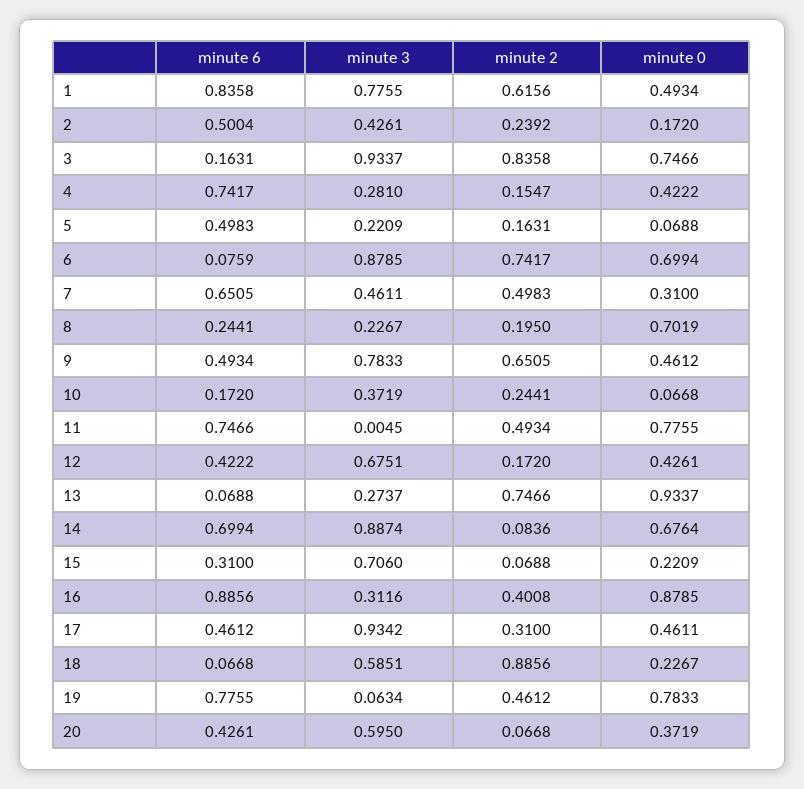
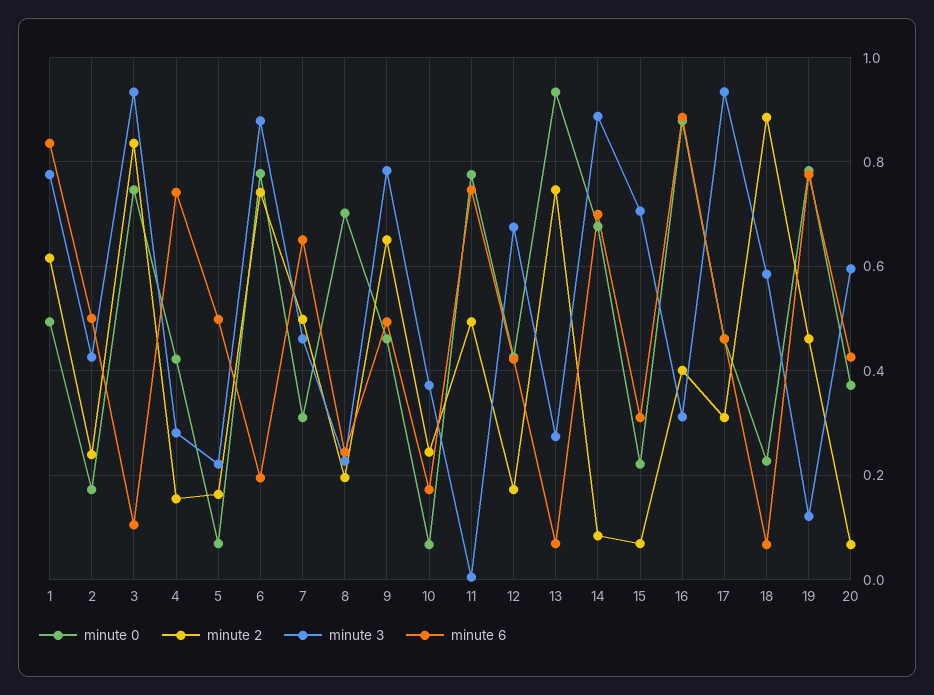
  {
    "minute 6": {
      "1": 0.8358,
      "2": 0.5004,
-     "3": 0.1631,
+     "3": 0.1,
      "4": 0.7417,
      "5": 0.4983,
-     "6": 0.0759,
+     "6": 0.2,
      "7": 0.6505,
      "8": 0.2441,
      "9": 0.4934,
      "10": 0.172,
      "11": 0.7466,
      "12": 0.4222,
      "13": 0.0688,
      "14": 0.6994,
      "15": 0.31,
      "16": 0.8856,
      "17": 0.4612,
      "18": 0.0668,
      "19": 0.7755,
      "20": 0.4261
    },
    "minute 3": {
      "1": 0.7755,
      "2": 0.4261,
      "3": 0.9337,
      "4": 0.281,
      "5": 0.2209,
      "6": 0.8785,
      "7": 0.4611,
      "8": 0.2267,
      "9": 0.7833,
      "10": 0.3719,
      "11": 0.0045,
      "12": 0.6751,
      "13": 0.2737,
      "14": 0.8874,
      "15": 0.706,
      "16": 0.3116,
      "17": 0.9342,
      "18": 0.5851,
-     "19": 0.0634,
+     "19": 0.12,
      "20": 0.595
    },
    "minute 2": {
      "1": 0.6156,
      "2": 0.2392,
      "3": 0.8358,
      "4": 0.1547,
      "5": 0.1631,
      "6": 0.7417,
      "7": 0.4983,
      "8": 0.195,
      "9": 0.6505,
      "10": 0.2441,
      "11": 0.4934,
      "12": 0.172,
      "13": 0.7466,
      "14": 0.0836,
      "15": 0.0688,
      "16": 0.4008,
      "17": 0.31,
      "18": 0.8856,
      "19": 0.4612,
      "20": 0.0668
    },
    "minute 0": {
      "1": 0.4934,
      "2": 0.172,
      "3": 0.7466,
      "4": 0.4222,
      "5": 0.0688,
-     "6": 0.6994,
+     "6": 0.78,
      "7": 0.31,
      "8": 0.7019,
      "9": 0.4612,
      "10": 0.0668,
      "11": 0.7755,
      "12": 0.4261,
      "13": 0.9337,
      "14": 0.6764,
      "15": 0.2209,
      "16": 0.8785,
      "17": 0.4611,
      "18": 0.2267,
      "19": 0.7833,
      "20": 0.3719
    }
  }

